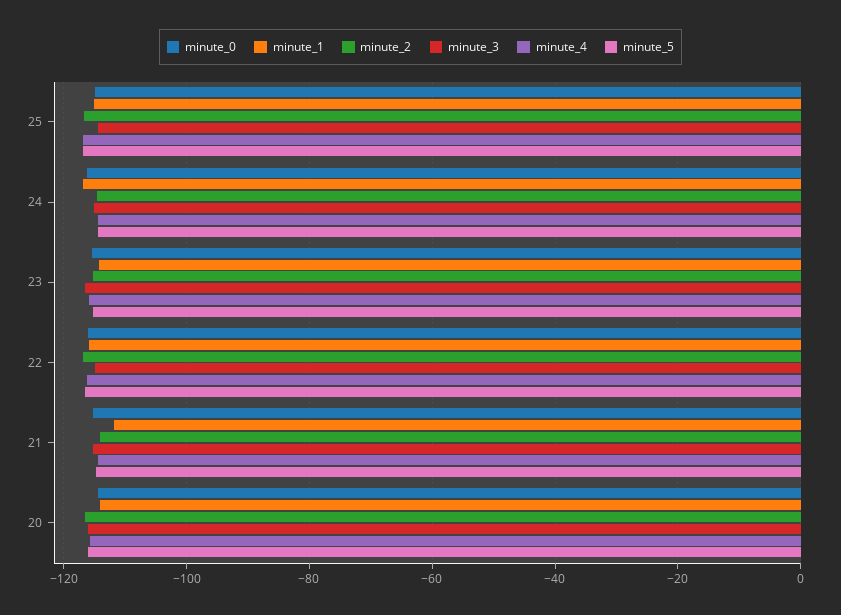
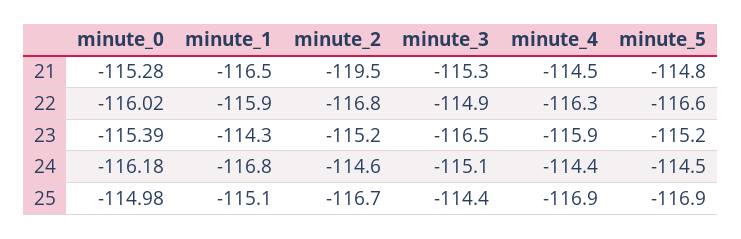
  {
    "minute_0": {
      "25": -114.98,
      "24": -116.18,
      "23": -115.39,
      "22": -116.02,
-     "21": -115.28,
+     "21": -115.28
-     "20": -114
    },
    "minute_1": {
      "25": -115.1,
      "24": -116.8,
      "23": -114.3,
      "22": -115.9,
-     "21": -112,
+     "21": -116.5
-     "20": -114
    },
    "minute_2": {
      "25": -116.7,
      "24": -114.6,
      "23": -115.2,
      "22": -116.8,
-     "21": -114,
+     "21": -119.5
-     "20": -116
    },
    "minute_3": {
      "25": -114.4,
      "24": -115.1,
      "23": -116.5,
      "22": -114.9,
-     "21": -115.3,
+     "21": -115.3
-     "20": -116
    },
    "minute_4": {
      "25": -116.9,
      "24": -114.4,
      "23": -115.9,
      "22": -116.3,
-     "21": -114.5,
+     "21": -114.5
-     "20": -116
    },
    "minute_5": {
      "25": -116.9,
      "24": -114.5,
      "23": -115.2,
      "22": -116.6,
-     "21": -114.8,
+     "21": -114.8
-     "20": -116
    }
  }

